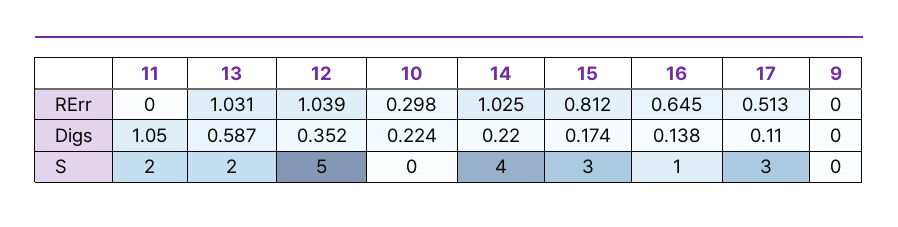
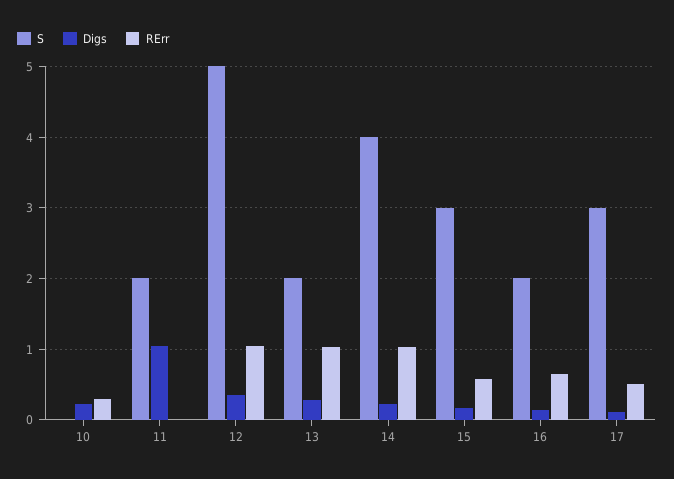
  {
    "RErr": {
      "11": 0,
      "13": 1.031,
      "12": 1.039,
      "10": 0.298,
      "14": 1.025,
-     "15": 0.812,
+     "15": 0.6,
      "16": 0.645,
-     "17": 0.513,
+     "17": 0.513
-     "9": 0
    },
    "Digs": {
      "11": 1.05,
-     "13": 0.587,
+     "13": 0.3,
      "12": 0.352,
      "10": 0.224,
      "14": 0.22,
      "15": 0.174,
      "16": 0.138,
-     "17": 0.11,
+     "17": 0.11
-     "9": 0
    },
    "S": {
      "11": 2,
      "13": 2,
      "12": 5,
      "10": 0,
      "14": 4,
      "15": 3,
-     "16": 1,
+     "16": 2,
-     "17": 3,
+     "17": 3
-     "9": 0
    }
  }

